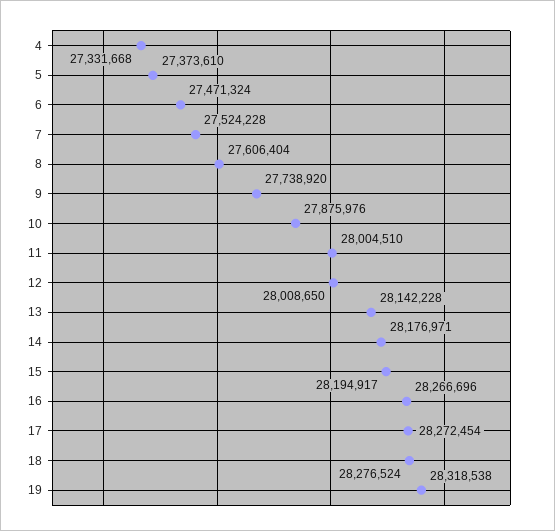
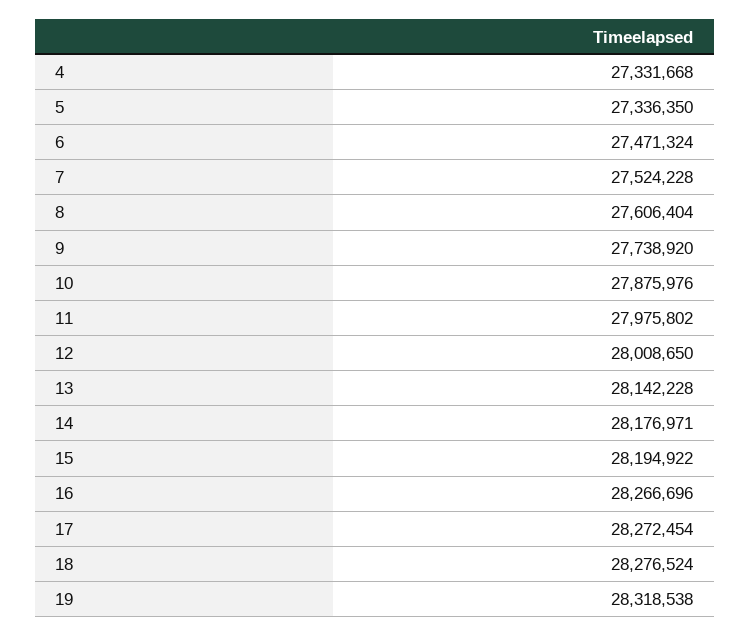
  {
    "4": 27331668,
-   "5": 27373610,
+   "5": 27336350,
    "6": 27471324,
    "7": 27524228,
    "8": 27606404,
    "9": 27738920,
    "10": 27875976,
-   "11": 28004510,
+   "11": 27975802,
    "12": 28008650,
    "13": 28142228,
    "14": 28176971,
-   "15": 28194917,
+   "15": 28194922,
    "16": 28266696,
    "17": 28272454,
    "18": 28276524,
    "19": 28318538
  }

